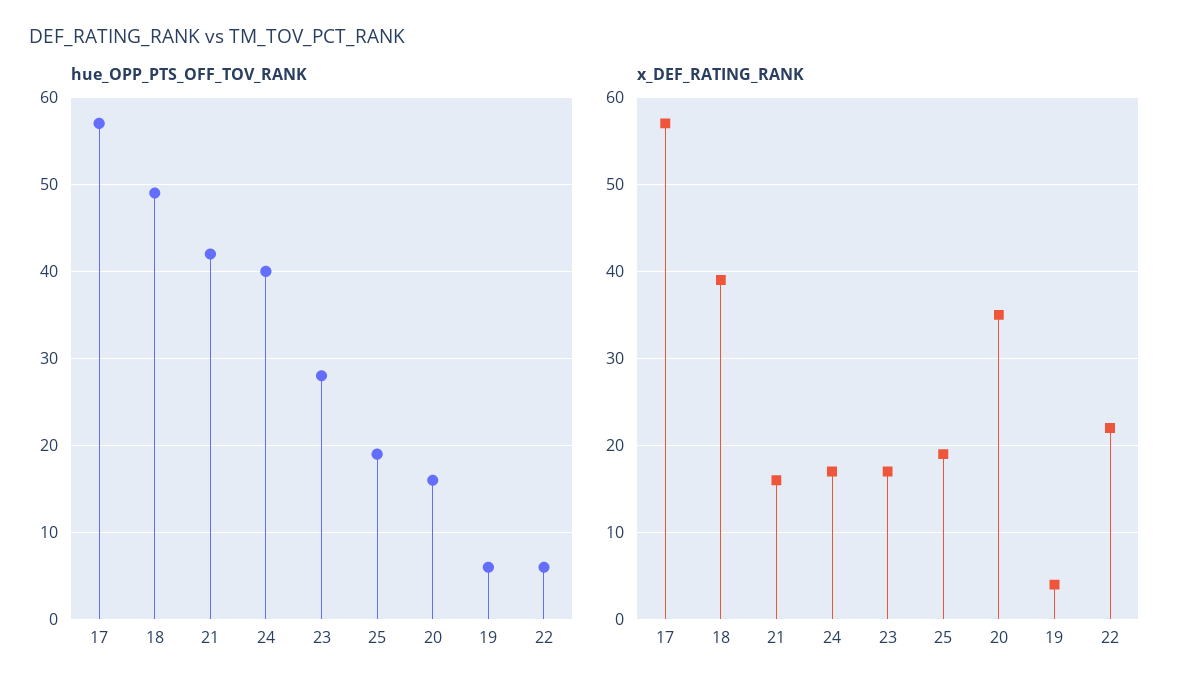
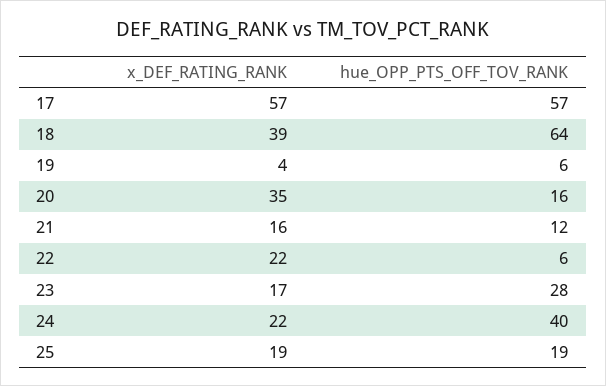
  {
    "hue_OPP_PTS_OFF_TOV_RANK": {
      "17": 57,
-     "18": 49,
+     "18": 64,
-     "21": 42,
+     "21": 12,
      "24": 40,
      "23": 28,
      "25": 19,
      "20": 16,
      "19": 6,
      "22": 6
    },
    "x_DEF_RATING_RANK": {
      "17": 57,
      "18": 39,
      "21": 16,
-     "24": 17,
+     "24": 22,
      "23": 17,
      "25": 19,
      "20": 35,
      "19": 4,
      "22": 22
    }
  }

